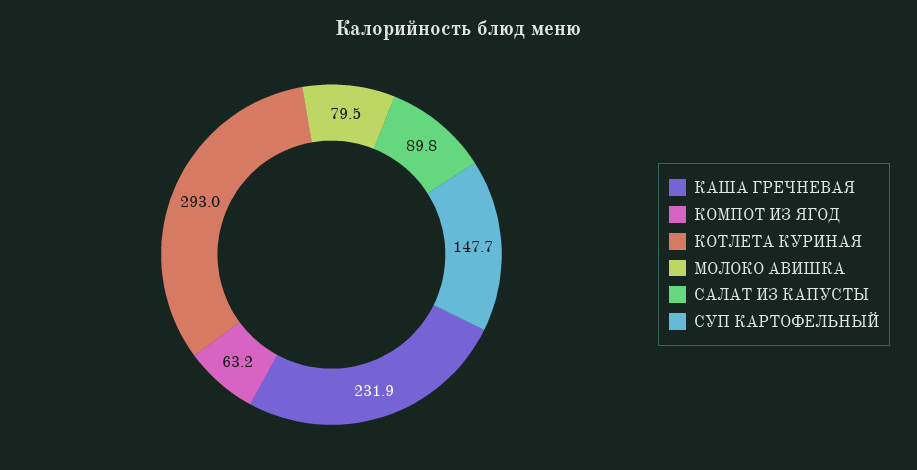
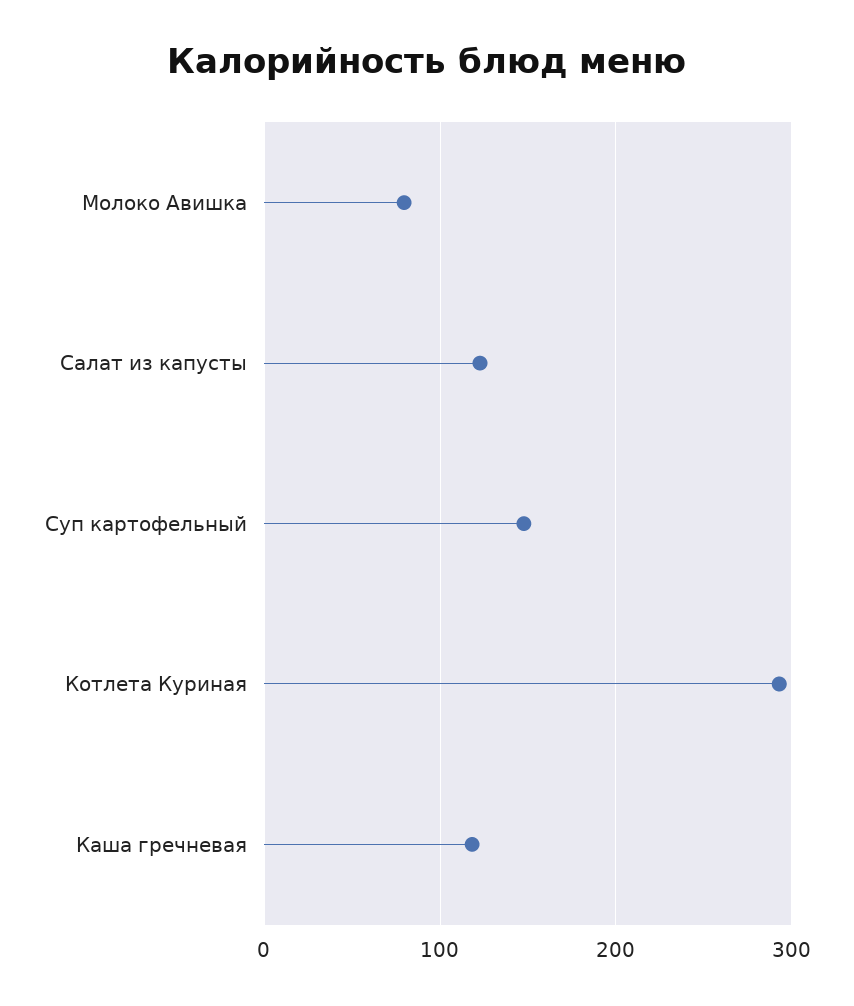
  {
-   "КАША ГРЕЧНЕВАЯ": 231.9,
+   "КАША ГРЕЧНЕВАЯ": 120,
-   "КОМПОТ ИЗ ЯГОД": 63.2,
    "КОТЛЕТА КУРИНАЯ": 293,
    "МОЛОКО АВИШКА": 79.5,
-   "САЛАТ ИЗ КАПУСТЫ": 89.8,
+   "САЛАТ ИЗ КАПУСТЫ": 120,
    "СУП КАРТОФЕЛЬНЫЙ": 147.7
  }

